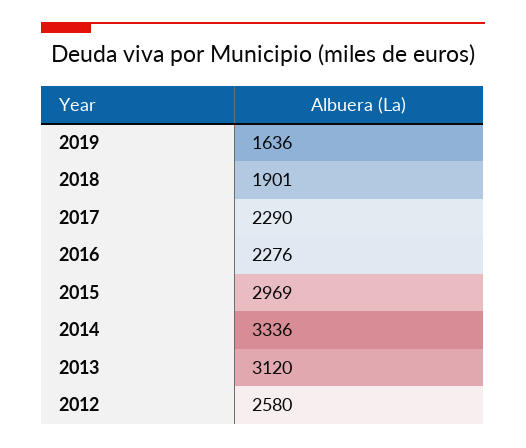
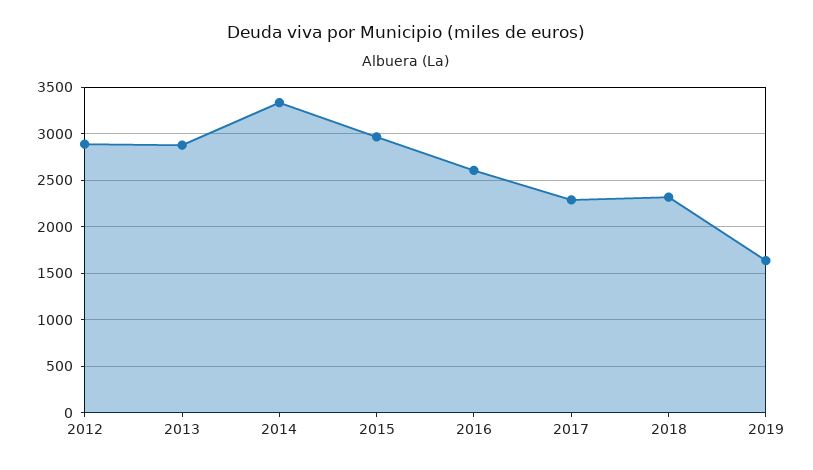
  {
    "2019": 1636,
-   "2018": 1901,
+   "2018": 2300,
    "2017": 2290,
-   "2016": 2276,
+   "2016": 2600,
    "2015": 2969,
    "2014": 3336,
-   "2013": 3120,
+   "2013": 2900,
-   "2012": 2580
+   "2012": 2900
  }

